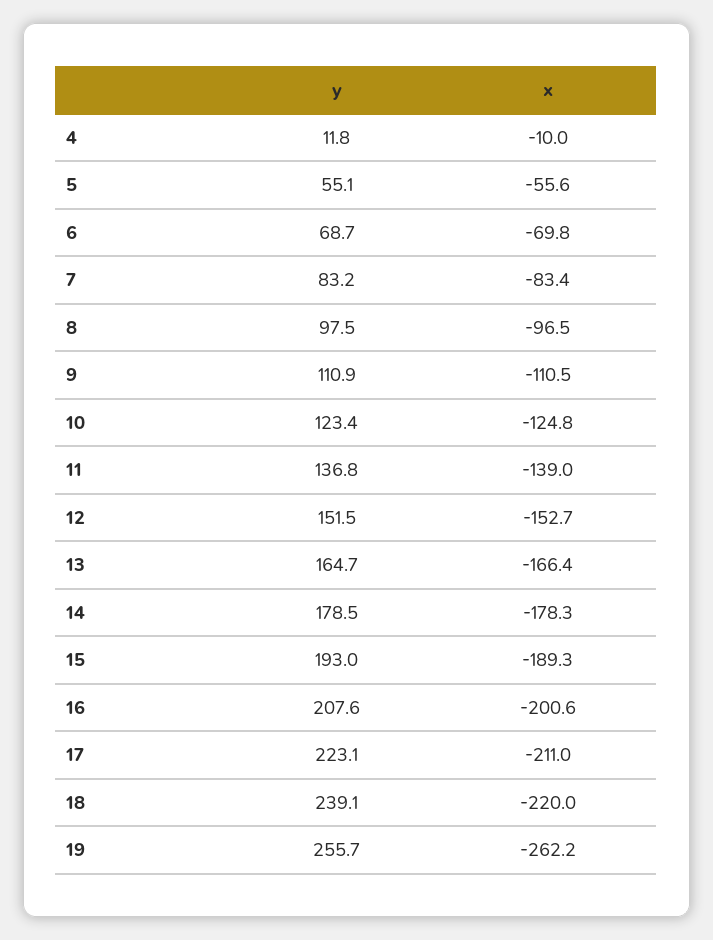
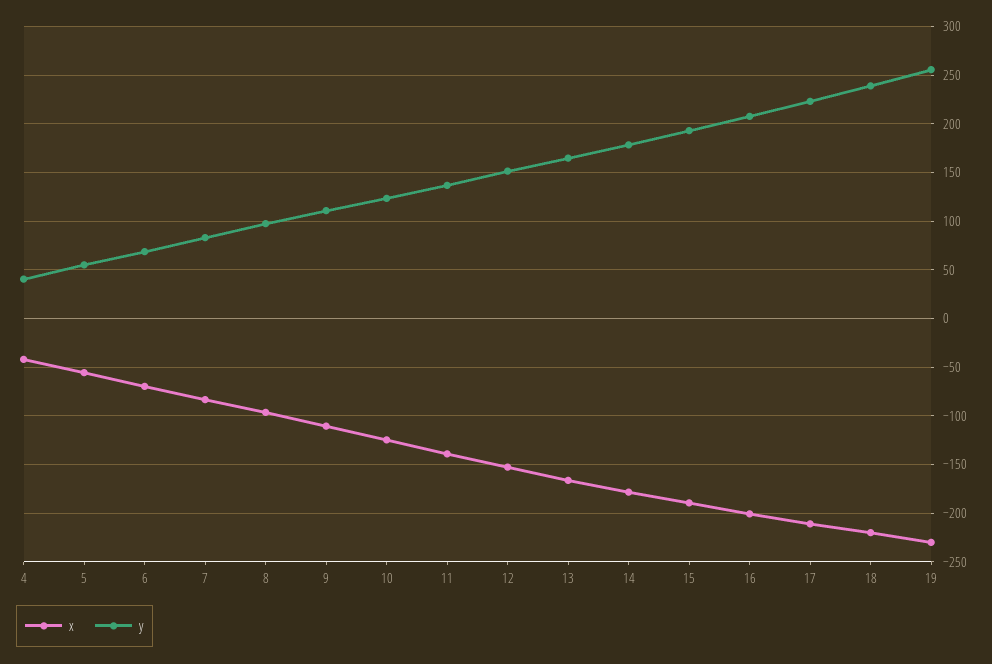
  {
    "y": {
-     "4": 11.8,
+     "4": 40,
      "5": 55.1,
      "6": 68.7,
      "7": 83.2,
      "8": 97.5,
      "9": 110.9,
      "10": 123.4,
      "11": 136.8,
      "12": 151.5,
      "13": 164.7,
      "14": 178.5,
      "15": 193,
      "16": 207.6,
      "17": 223.1,
      "18": 239.1,
      "19": 255.7
    },
    "x": {
-     "4": -10,
+     "4": -40,
      "5": -55.6,
      "6": -69.8,
      "7": -83.4,
      "8": -96.5,
      "9": -110.5,
      "10": -124.8,
      "11": -139,
      "12": -152.7,
      "13": -166.4,
      "14": -178.3,
      "15": -189.3,
      "16": -200.6,
      "17": -211,
      "18": -220,
-     "19": -262.2
+     "19": -230
    }
  }

